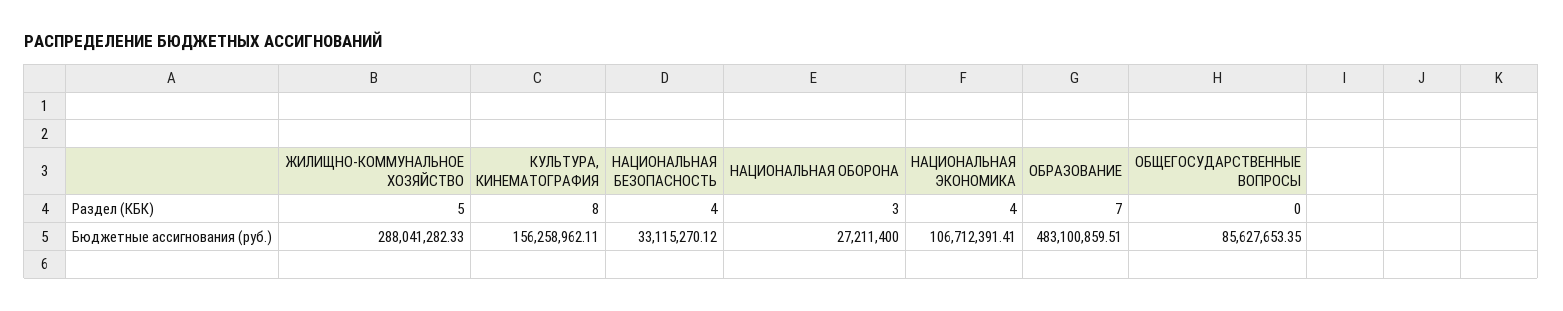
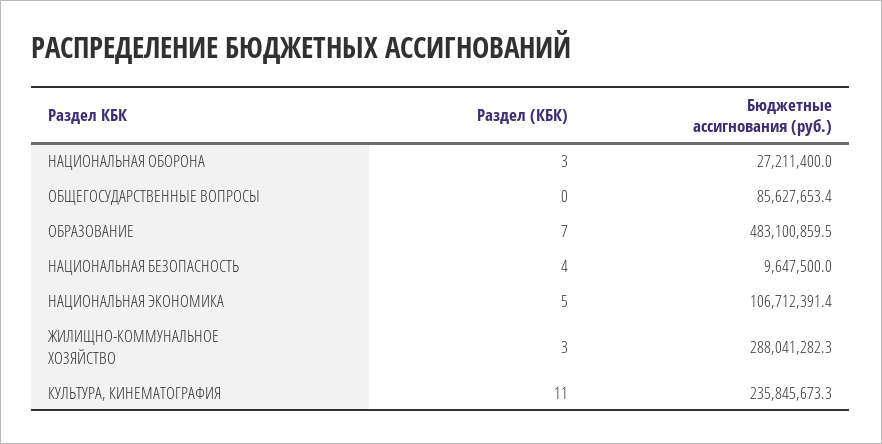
  {
    "ЖИЛИЩНО-КОММУНАЛЬНОЕ ХОЗЯЙСТВО": {
-     "Раздел (КБК)": 5,
+     "Раздел (КБК)": 3,
      "Бюджетные ассигнования (руб.)": 288041282.33
    },
    "КУЛЬТУРА, КИНЕМАТОГРАФИЯ": {
-     "Раздел (КБК)": 8,
+     "Раздел (КБК)": 11,
-     "Бюджетные ассигнования (руб.)": 156258962.11
+     "Бюджетные ассигнования (руб.)": 235845673.3
    },
    "НАЦИОНАЛЬНАЯ БЕЗОПАСНОСТЬ": {
      "Раздел (КБК)": 4,
-     "Бюджетные ассигнования (руб.)": 33115270.12
+     "Бюджетные ассигнования (руб.)": 9647500
    },
    "НАЦИОНАЛЬНАЯ ОБОРОНА": {
      "Раздел (КБК)": 3,
      "Бюджетные ассигнования (руб.)": 27211400
    },
    "НАЦИОНАЛЬНАЯ ЭКОНОМИКА": {
-     "Раздел (КБК)": 4,
+     "Раздел (КБК)": 5,
      "Бюджетные ассигнования (руб.)": 106712391.41
    },
    "ОБРАЗОВАНИЕ": {
      "Раздел (КБК)": 7,
      "Бюджетные ассигнования (руб.)": 483100859.51
    },
    "ОБЩЕГОСУДАРСТВЕННЫЕ ВОПРОСЫ": {
      "Раздел (КБК)": 0,
      "Бюджетные ассигнования (руб.)": 85627653.35
    }
  }

